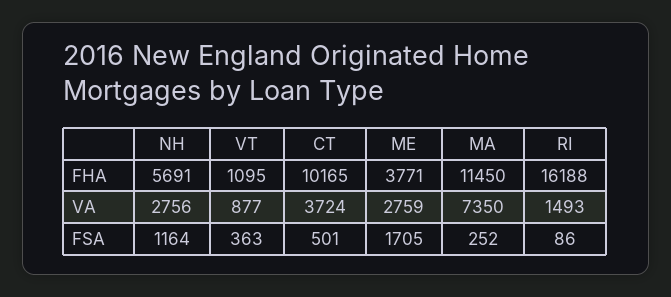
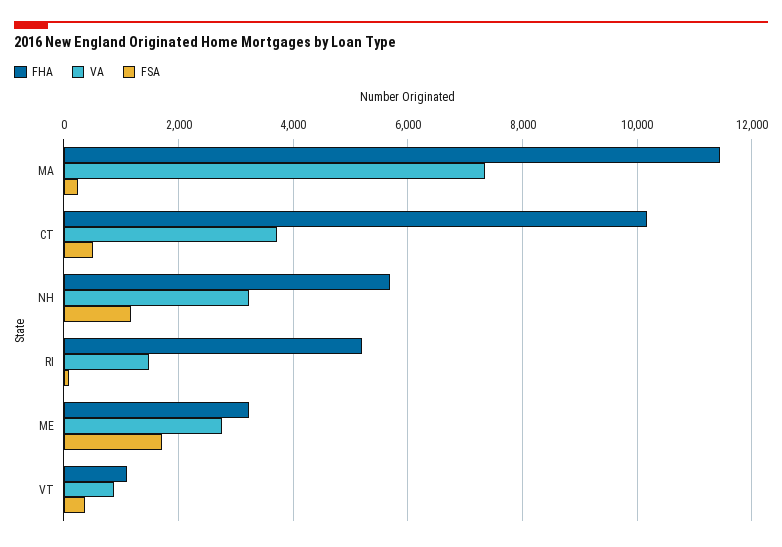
  {
    "FHA": {
      "NH": 5691,
      "VT": 1095,
      "CT": 10165,
-     "ME": 3771,
+     "ME": 3200,
      "MA": 11450,
-     "RI": 16188
+     "RI": 5200
    },
    "VA": {
-     "NH": 2756,
+     "NH": 3200,
      "VT": 877,
      "CT": 3724,
      "ME": 2759,
      "MA": 7350,
      "RI": 1493
    },
    "FSA": {
      "NH": 1164,
      "VT": 363,
      "CT": 501,
      "ME": 1705,
      "MA": 252,
      "RI": 86
    }
  }

